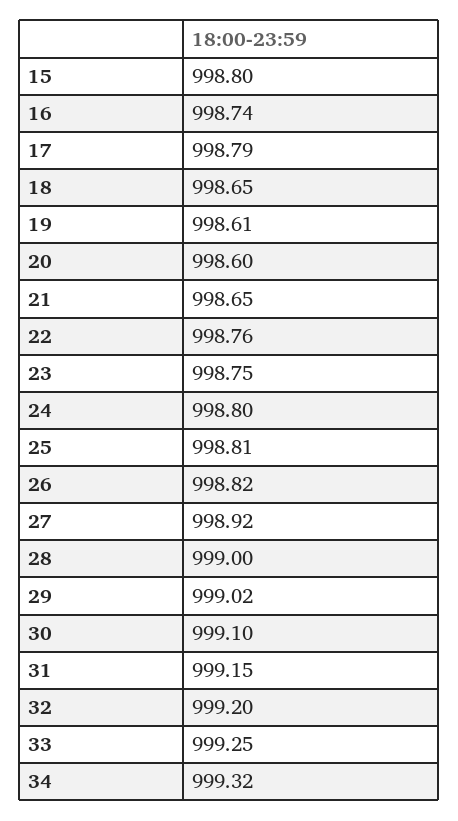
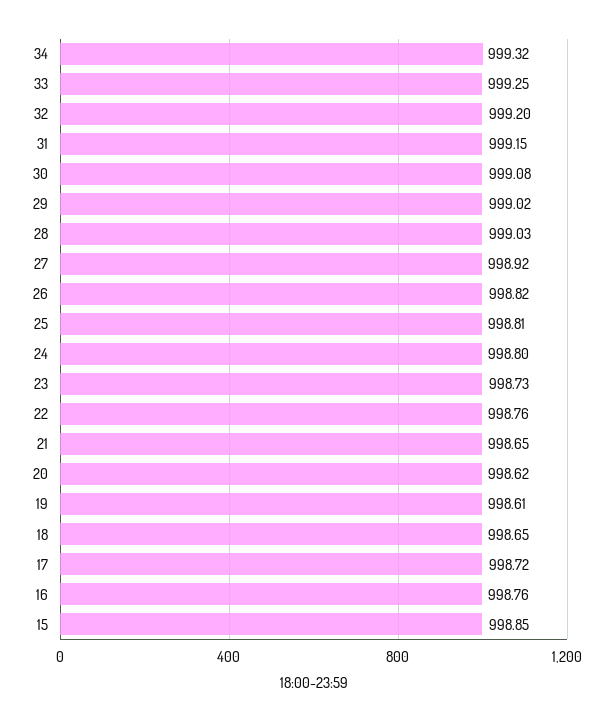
  {
-   "15": 998.8,
+   "15": 998.85,
-   "16": 998.74,
+   "16": 998.76,
-   "17": 998.79,
+   "17": 998.72,
    "18": 998.65,
    "19": 998.61,
-   "20": 998.6,
+   "20": 998.62,
    "21": 998.65,
    "22": 998.76,
-   "23": 998.75,
+   "23": 998.73,
    "24": 998.8,
    "25": 998.81,
    "26": 998.82,
    "27": 998.92,
-   "28": 999,
+   "28": 999.03,
    "29": 999.02,
-   "30": 999.1,
+   "30": 999.08,
    "31": 999.15,
    "32": 999.2,
    "33": 999.25,
    "34": 999.32
  }

